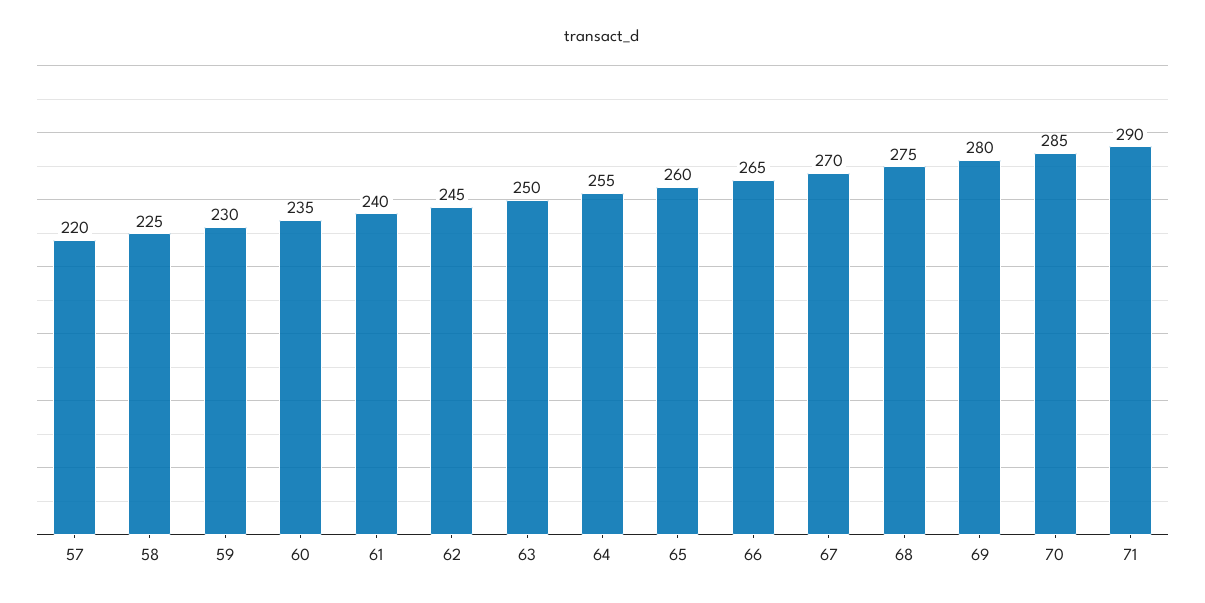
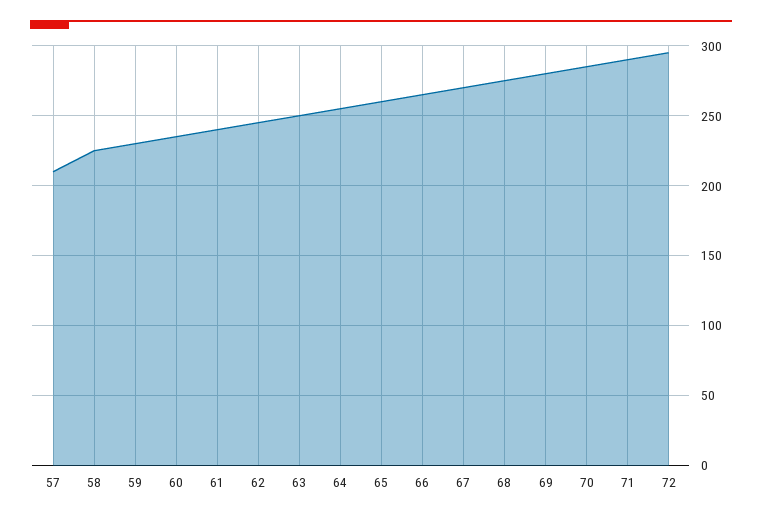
  {
-   "57": 220,
+   "57": 210,
    "58": 225,
    "59": 230,
    "60": 235,
    "61": 240,
    "62": 245,
    "63": 250,
    "64": 255,
    "65": 260,
    "66": 265,
    "67": 270,
    "68": 275,
    "69": 280,
    "70": 285,
-   "71": 290
+   "71": 290,
+   "72": 295
  }

